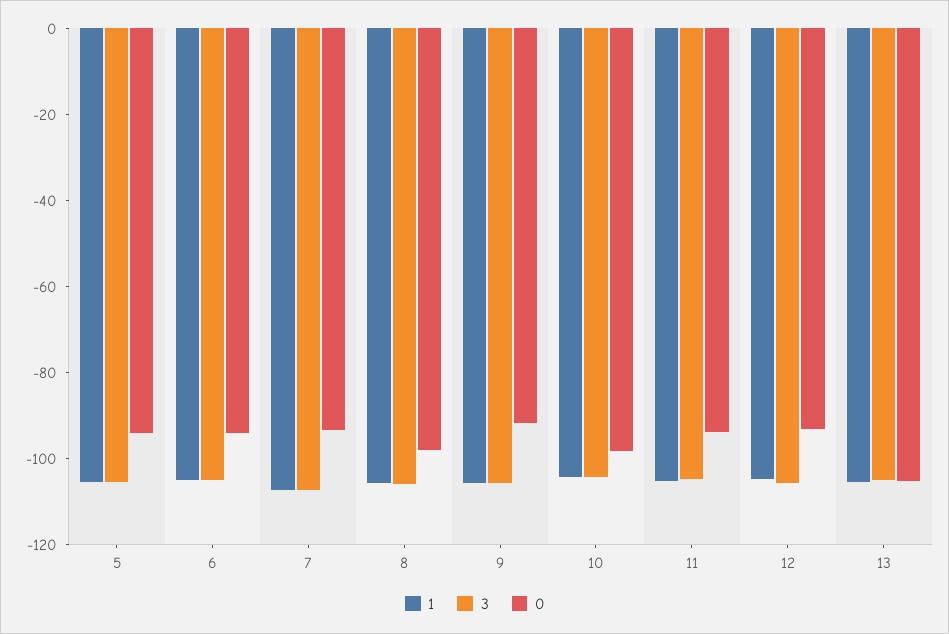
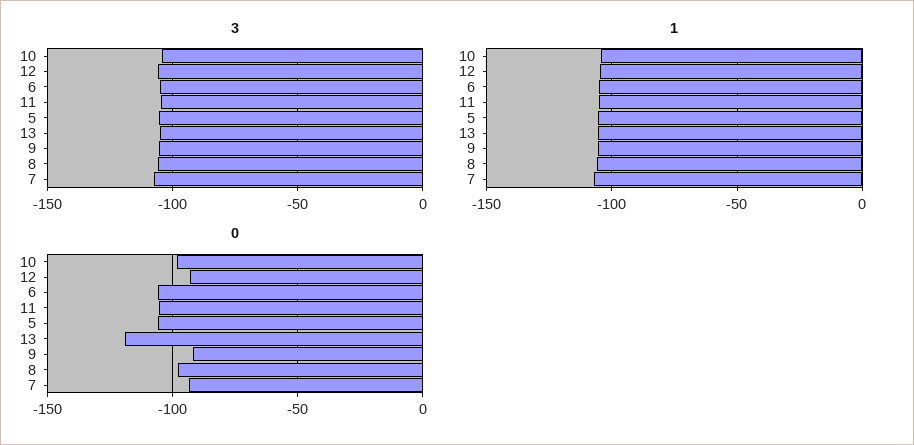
  {
    "1": {
      "5": -105,
      "6": -105,
      "7": -105,
      "8": -105,
      "9": -105,
      "10": -105,
      "11": -105,
      "12": -105,
      "13": -105
    },
    "3": {
      "5": -105,
      "6": -105,
      "7": -105,
      "8": -105,
      "9": -105,
      "10": -105,
      "11": -105,
      "12": -105,
      "13": -105
    },
    "0": {
-     "5": -95,
+     "5": -105,
-     "6": -95,
+     "6": -105,
      "7": -95,
      "8": -100,
      "9": -90,
      "10": -100,
-     "11": -95,
+     "11": -105,
      "12": -95,
-     "13": -105
+     "13": -120
    }
  }

